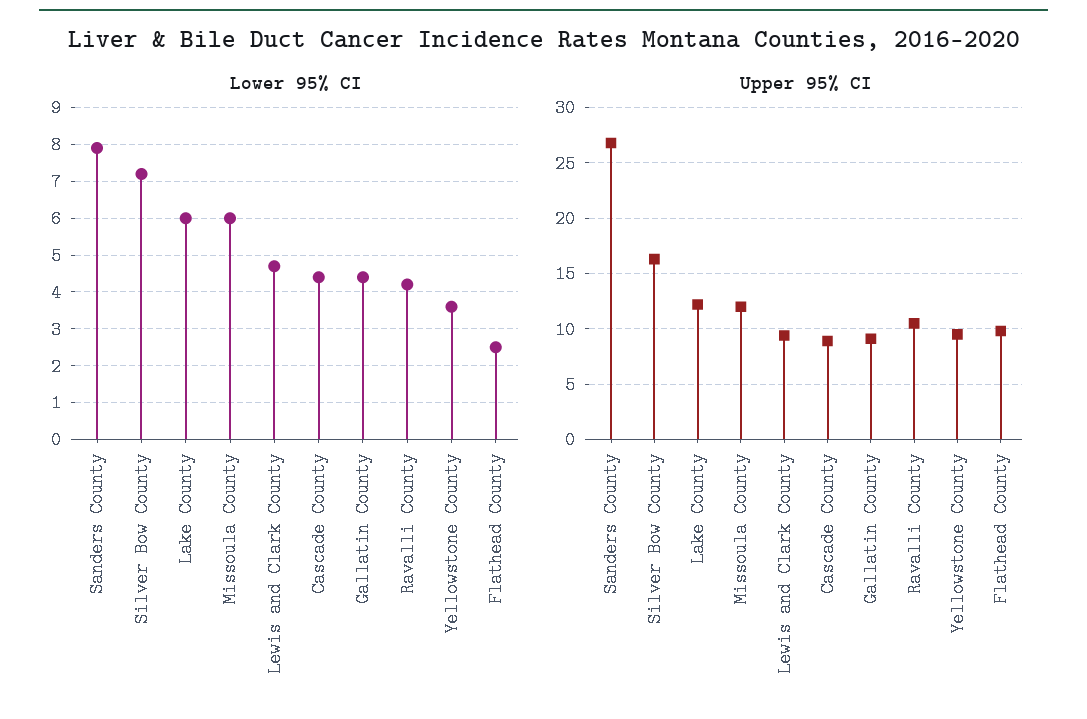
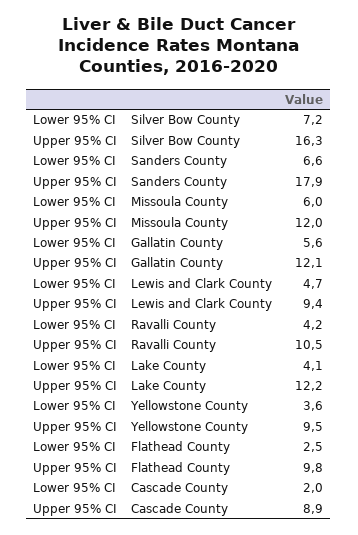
  {
    "Lower 95% CI": {
-     "Sanders County": 8,
+     "Sanders County": 6.6,
      "Silver Bow County": 7.2,
-     "Lake County": 6,
+     "Lake County": 4.1,
      "Missoula County": 6,
      "Lewis and Clark County": 4.7,
-     "Cascade County": 4.5,
+     "Cascade County": 2,
-     "Gallatin County": 4.5,
+     "Gallatin County": 5.6,
      "Ravalli County": 4.2,
      "Yellowstone County": 3.6,
      "Flathead County": 2.5
    },
    "Upper 95% CI": {
-     "Sanders County": 27,
+     "Sanders County": 17.9,
      "Silver Bow County": 16.3,
      "Lake County": 12.2,
      "Missoula County": 12,
      "Lewis and Clark County": 9.4,
      "Cascade County": 8.9,
-     "Gallatin County": 9,
+     "Gallatin County": 12.1,
      "Ravalli County": 10.5,
      "Yellowstone County": 9.5,
      "Flathead County": 9.8
    }
  }

